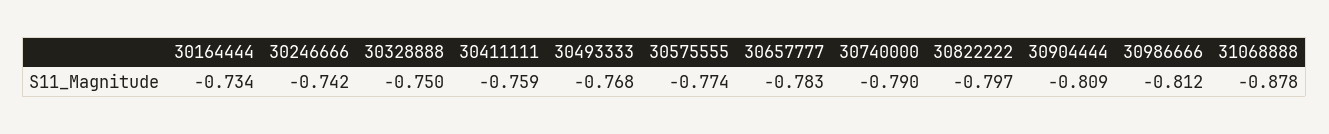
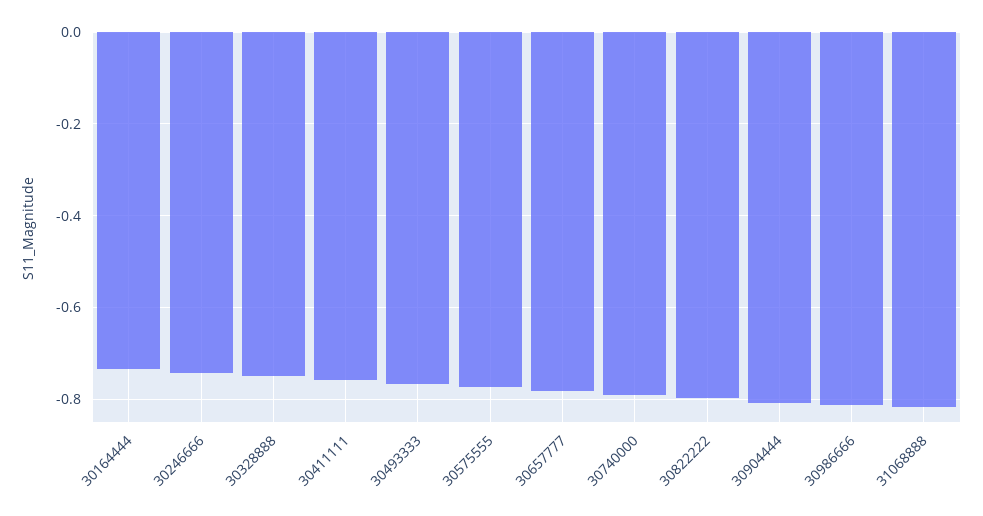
  {
    "30164444": -0.734,
    "30246666": -0.742,
    "30328888": -0.75,
    "30411111": -0.759,
    "30493333": -0.768,
    "30575555": -0.774,
    "30657777": -0.783,
    "30740000": -0.79,
    "30822222": -0.797,
    "30904444": -0.809,
    "30986666": -0.812,
-   "31068888": -0.878
+   "31068888": -0.82
  }

